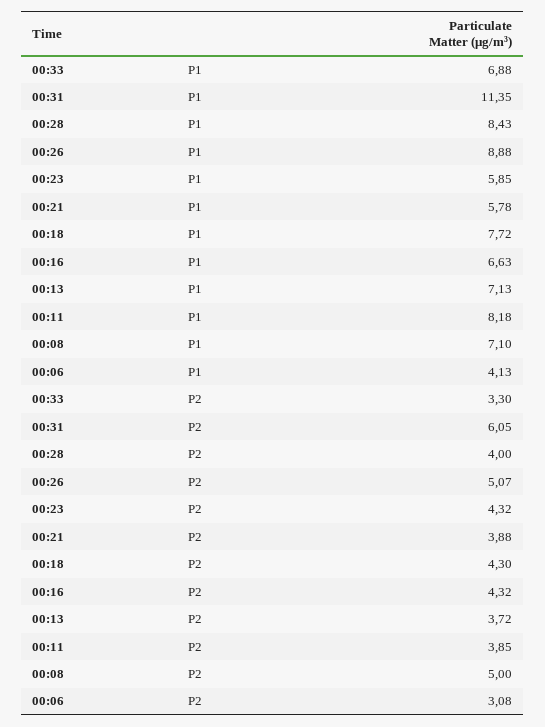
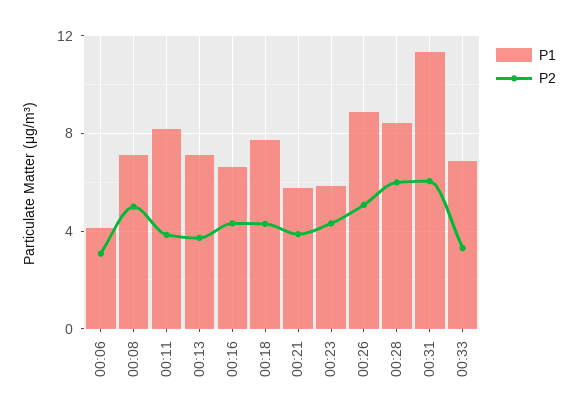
  {
    "P1": {
      "00:33": 6.88,
      "00:31": 11.35,
      "00:28": 8.43,
      "00:26": 8.88,
      "00:23": 5.85,
      "00:21": 5.78,
      "00:18": 7.72,
      "00:16": 6.63,
      "00:13": 7.13,
      "00:11": 8.18,
      "00:08": 7.1,
      "00:06": 4.13
    },
    "P2": {
      "00:33": 3.3,
      "00:31": 6.05,
-     "00:28": 4,
+     "00:28": 6,
      "00:26": 5.07,
      "00:23": 4.32,
      "00:21": 3.88,
      "00:18": 4.3,
      "00:16": 4.32,
      "00:13": 3.72,
      "00:11": 3.85,
      "00:08": 5,
      "00:06": 3.08
    }
  }

